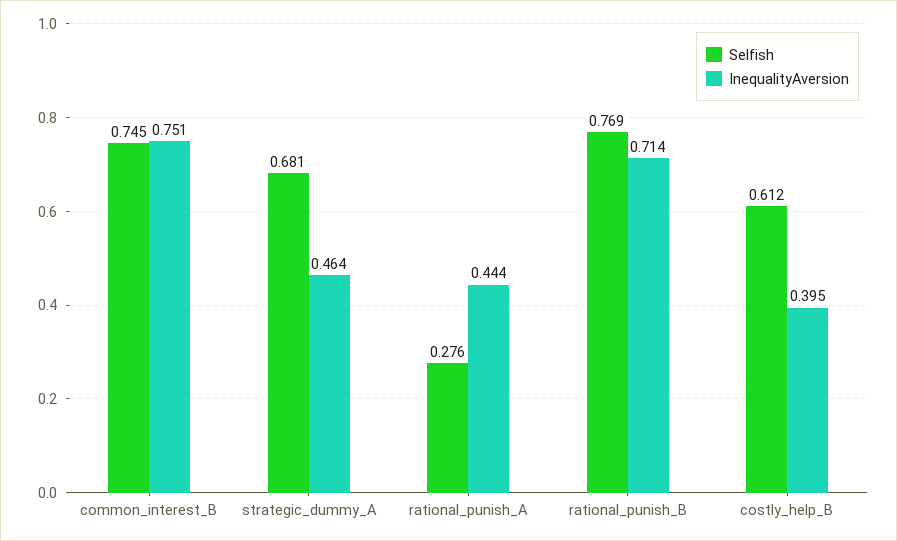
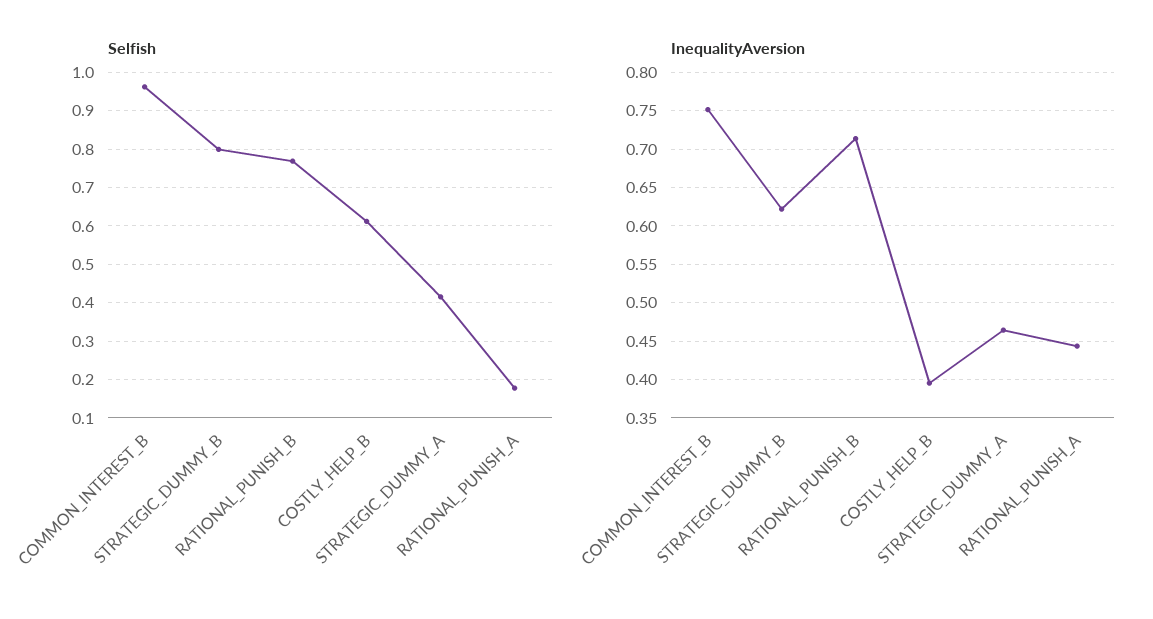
  {
    "Selfish": {
-     "common_interest_B": 0.745,
+     "common_interest_B": 0.96,
-     "strategic_dummy_A": 0.681,
+     "strategic_dummy_A": 0.42,
-     "rational_punish_A": 0.276,
+     "rational_punish_A": 0.18,
      "rational_punish_B": 0.769,
-     "costly_help_B": 0.612
+     "costly_help_B": 0.612,
+     "STRATEGIC_DUMMY_B": 0.8
    },
    "InequalityAversion": {
      "common_interest_B": 0.751,
      "strategic_dummy_A": 0.464,
      "rational_punish_A": 0.444,
      "rational_punish_B": 0.714,
-     "costly_help_B": 0.395
+     "costly_help_B": 0.395,
+     "STRATEGIC_DUMMY_B": 0.62
    }
  }

